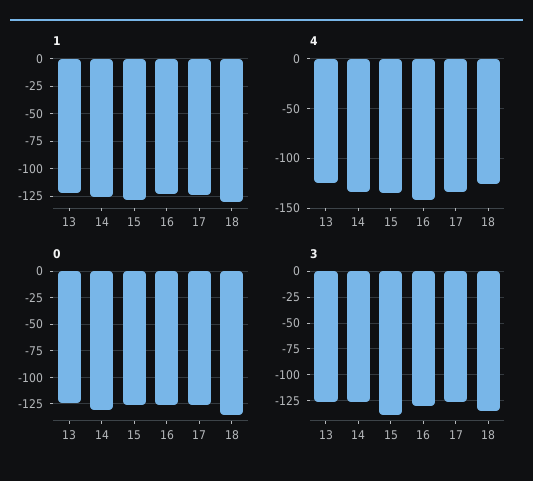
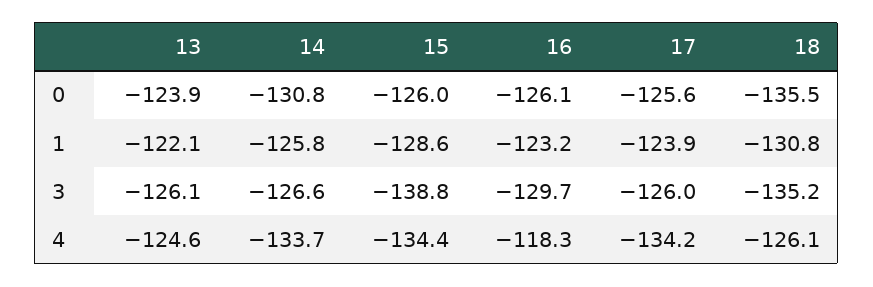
  {
    "1": {
      "13": -122.1,
      "14": -125.8,
      "15": -128.6,
      "16": -123.2,
      "17": -123.9,
      "18": -130.8
    },
    "4": {
      "13": -124.6,
      "14": -133.7,
      "15": -134.4,
-     "16": -140,
+     "16": -118.3,
      "17": -134.2,
      "18": -126.1
    },
    "0": {
      "13": -123.9,
      "14": -130.8,
      "15": -126,
      "16": -126.1,
      "17": -125.6,
      "18": -135.5
    },
    "3": {
      "13": -126.1,
      "14": -126.6,
      "15": -138.8,
      "16": -129.7,
      "17": -126,
      "18": -135.2
    }
  }

